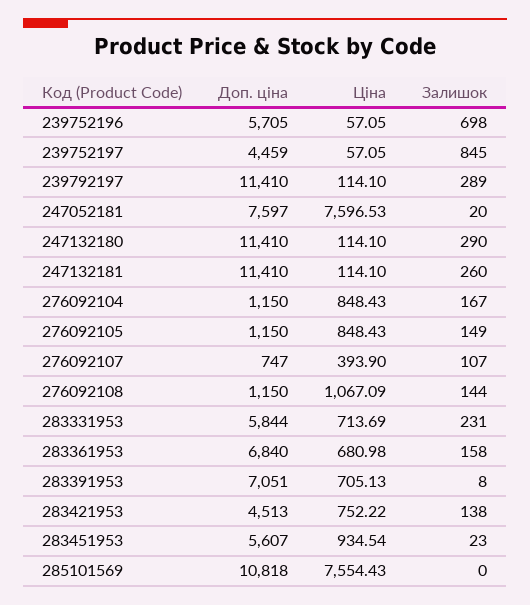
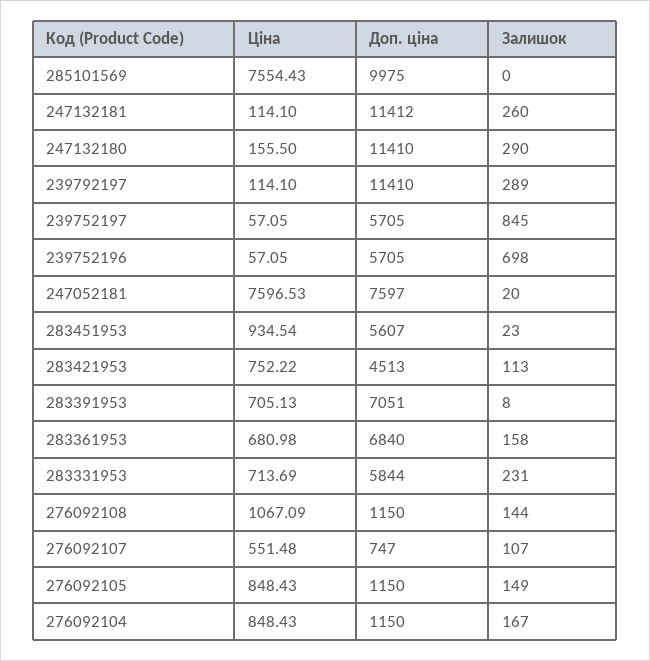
  {
    "Доп. ціна": {
      "239752196": 5705,
-     "239752197": 4459,
+     "239752197": 5705,
      "239792197": 11410,
      "247052181": 7597,
      "247132180": 11410,
-     "247132181": 11410,
+     "247132181": 11412,
      "276092104": 1150,
      "276092105": 1150,
      "276092107": 747,
      "276092108": 1150,
      "283331953": 5844,
      "283361953": 6840,
      "283391953": 7051,
      "283421953": 4513,
      "283451953": 5607,
-     "285101569": 10818
+     "285101569": 9975
    },
    "Ціна": {
      "239752196": 57.05,
      "239752197": 57.05,
      "239792197": 114.1,
      "247052181": 7596.53,
-     "247132180": 114.1,
+     "247132180": 155.5,
      "247132181": 114.1,
      "276092104": 848.43,
      "276092105": 848.43,
-     "276092107": 393.9,
+     "276092107": 551.48,
      "276092108": 1067.09,
      "283331953": 713.69,
      "283361953": 680.98,
      "283391953": 705.13,
      "283421953": 752.22,
      "283451953": 934.54,
      "285101569": 7554.43
    },
    "Залишок": {
      "239752196": 698,
      "239752197": 845,
      "239792197": 289,
      "247052181": 20,
      "247132180": 290,
      "247132181": 260,
      "276092104": 167,
      "276092105": 149,
      "276092107": 107,
      "276092108": 144,
      "283331953": 231,
      "283361953": 158,
      "283391953": 8,
-     "283421953": 138,
+     "283421953": 113,
      "283451953": 23,
      "285101569": 0
    }
  }

